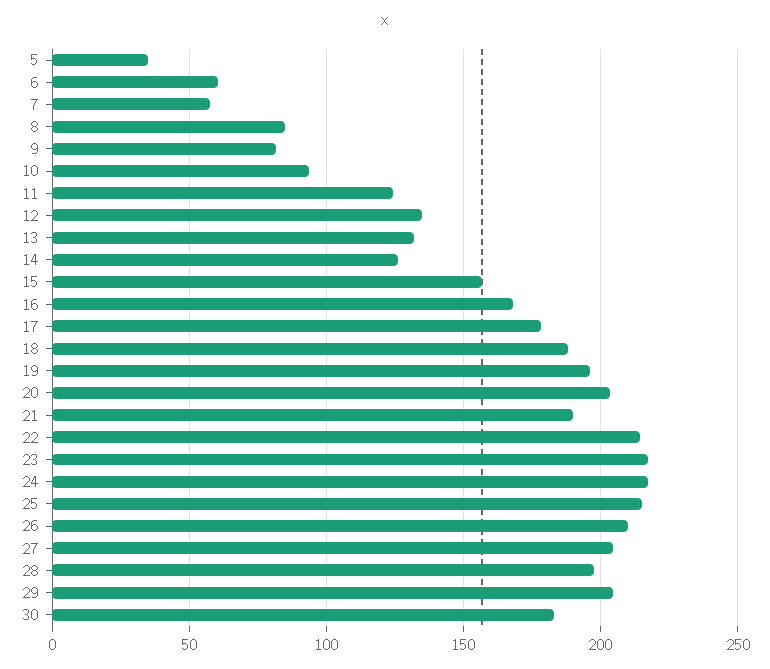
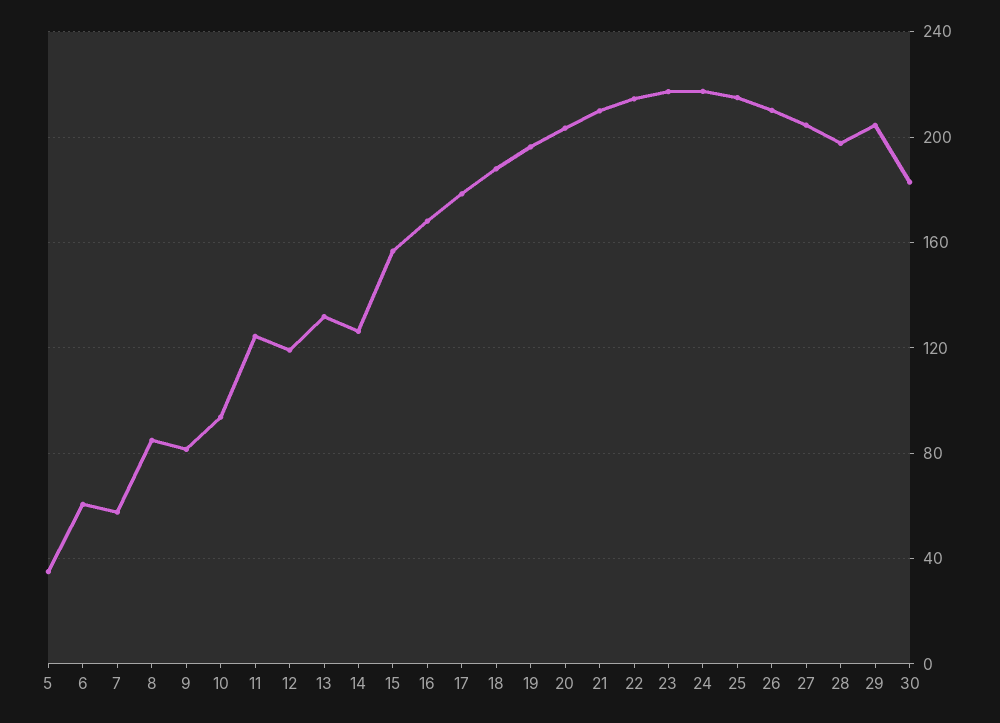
  {
    "5": 35,
    "6": 60,
    "7": 60,
    "8": 85,
    "9": 80,
    "10": 95,
    "11": 125,
-   "12": 135,
+   "12": 120,
    "13": 130,
    "14": 125,
    "15": 155,
    "16": 170,
    "17": 180,
    "18": 190,
    "19": 195,
    "20": 205,
-   "21": 190,
+   "21": 210,
    "22": 215,
    "23": 215,
    "24": 215,
    "25": 215,
    "26": 210,
    "27": 205,
    "28": 200,
    "29": 205,
    "30": 185
  }

